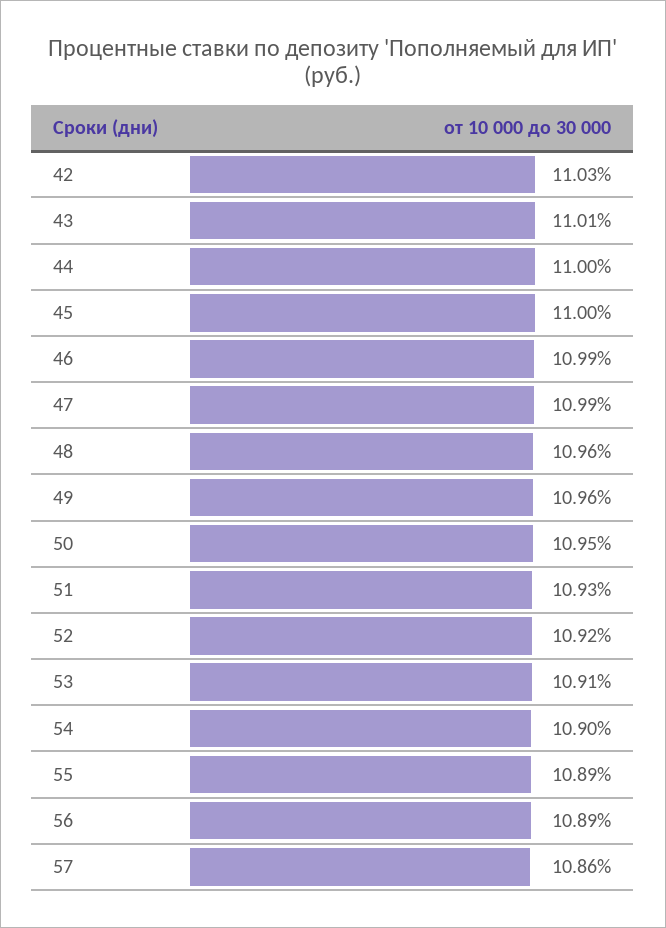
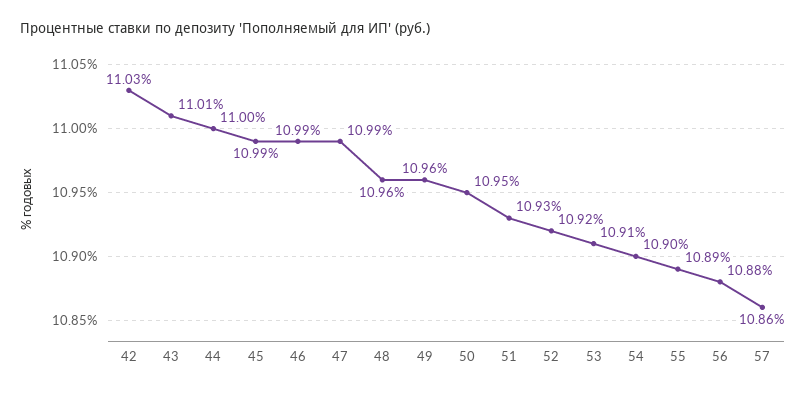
  {
    "42": 11.03,
    "43": 11.01,
    "44": 11,
-   "45": 11,
+   "45": 10.99,
    "46": 10.99,
    "47": 10.99,
    "48": 10.96,
    "49": 10.96,
    "50": 10.95,
    "51": 10.93,
    "52": 10.92,
    "53": 10.91,
    "54": 10.9,
    "55": 10.89,
-   "56": 10.89,
+   "56": 10.88,
    "57": 10.86
  }

